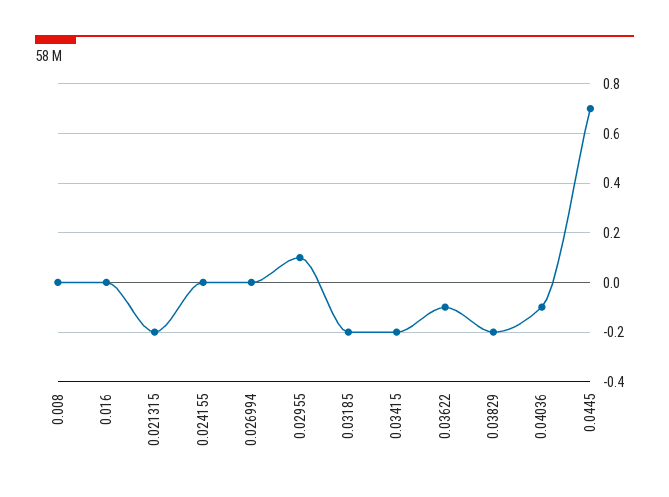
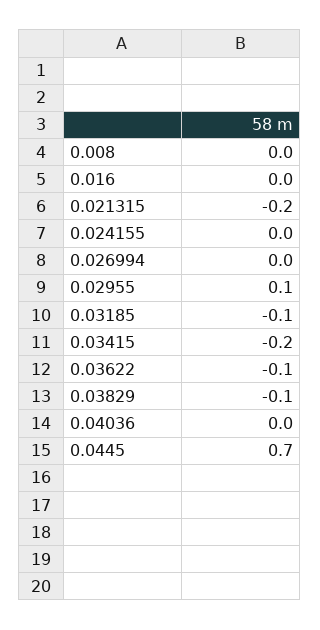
  {
    "0.008": 0,
    "0.016": 0,
    "0.021315": -0.2,
    "0.024155": 0,
    "0.026994": 0,
    "0.02955": 0.1,
-   "0.03185": -0.2,
+   "0.03185": -0.1,
    "0.03415": -0.2,
    "0.03622": -0.1,
-   "0.03829": -0.2,
+   "0.03829": -0.1,
-   "0.04036": -0.1,
+   "0.04036": 0,
    "0.0445": 0.7
  }

